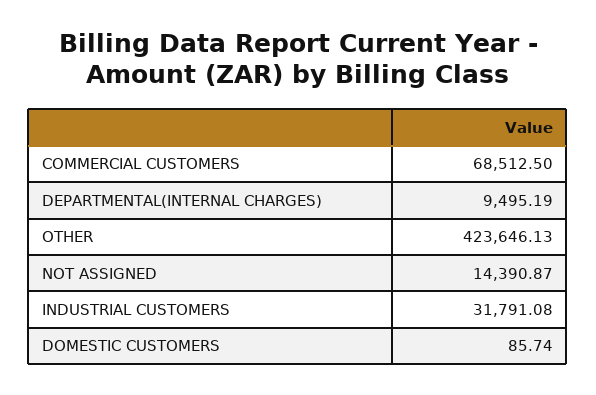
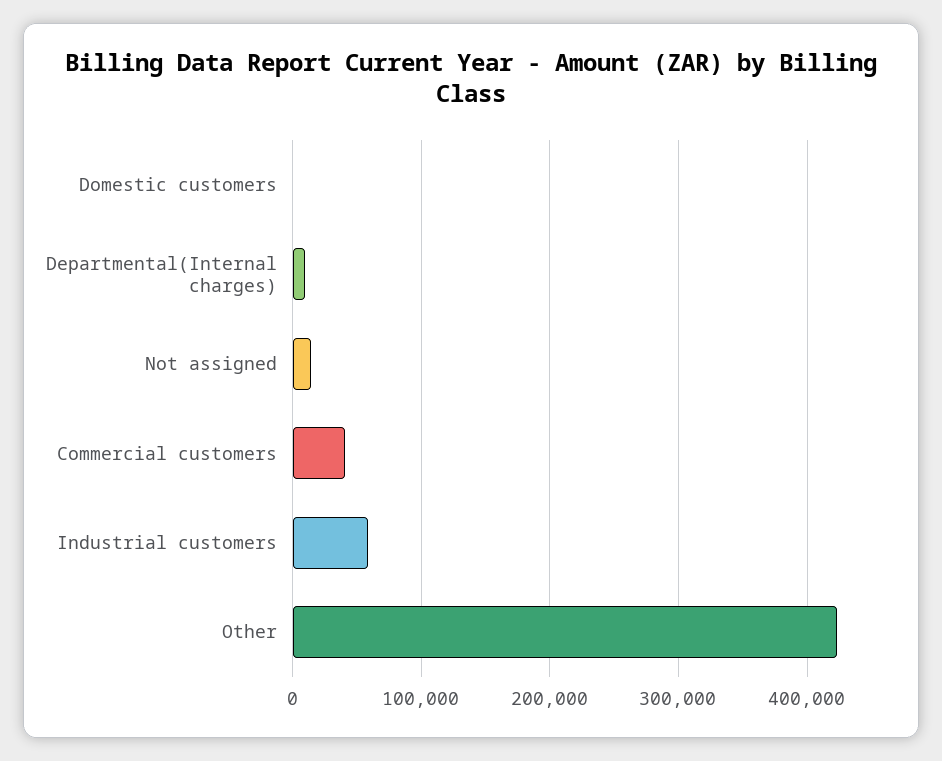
  {
-   "COMMERCIAL CUSTOMERS": 68512.5,
+   "COMMERCIAL CUSTOMERS": 40000,
    "DEPARTMENTAL(INTERNAL CHARGES)": 9495.19,
    "OTHER": 423646.13,
    "NOT ASSIGNED": 14390.87,
-   "INDUSTRIAL CUSTOMERS": 31791.08,
+   "INDUSTRIAL CUSTOMERS": 60000,
    "DOMESTIC CUSTOMERS": 85.74
  }

